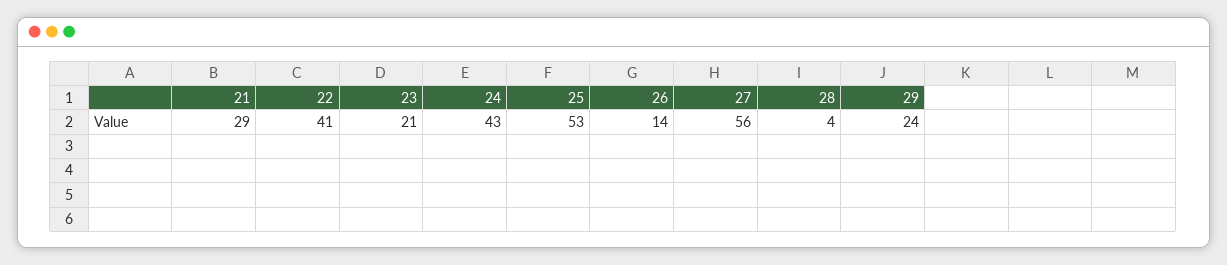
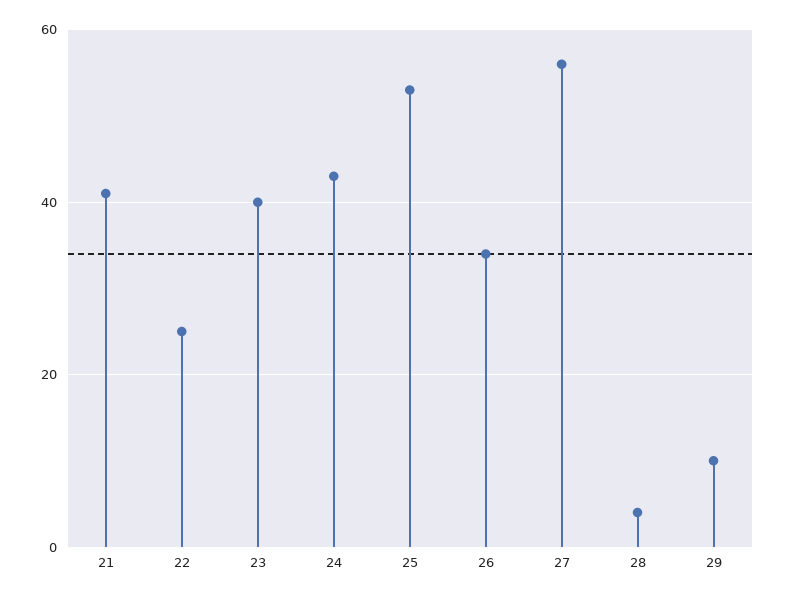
  {
-   "21": 29,
+   "21": 40,
-   "22": 41,
+   "22": 25,
-   "23": 21,
+   "23": 40,
    "24": 43,
    "25": 53,
-   "26": 14,
+   "26": 35,
    "27": 56,
    "28": 4,
-   "29": 24
+   "29": 10
  }

